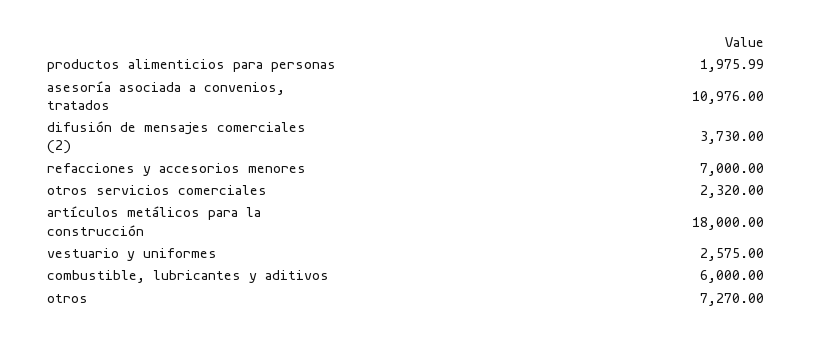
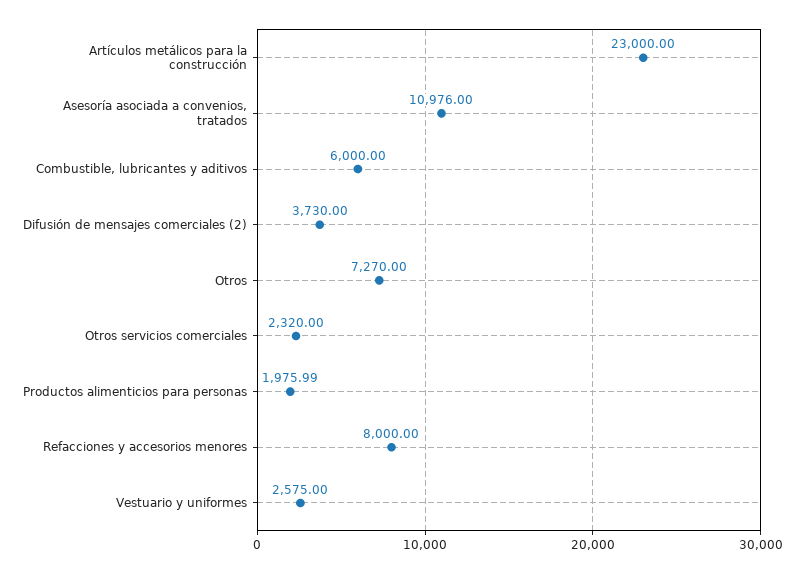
  {
    "productos alimenticios para personas": 1975.99,
    "asesoría asociada a convenios, tratados": 10976,
    "difusión de mensajes comerciales (2)": 3730,
-   "refacciones y accesorios menores": 7000,
+   "refacciones y accesorios menores": 8000,
    "otros servicios comerciales": 2320,
-   "artículos metálicos para la construcción": 18000,
+   "artículos metálicos para la construcción": 23000,
    "vestuario y uniformes": 2575,
    "combustible, lubricantes y aditivos": 6000,
    "otros": 7270
  }

